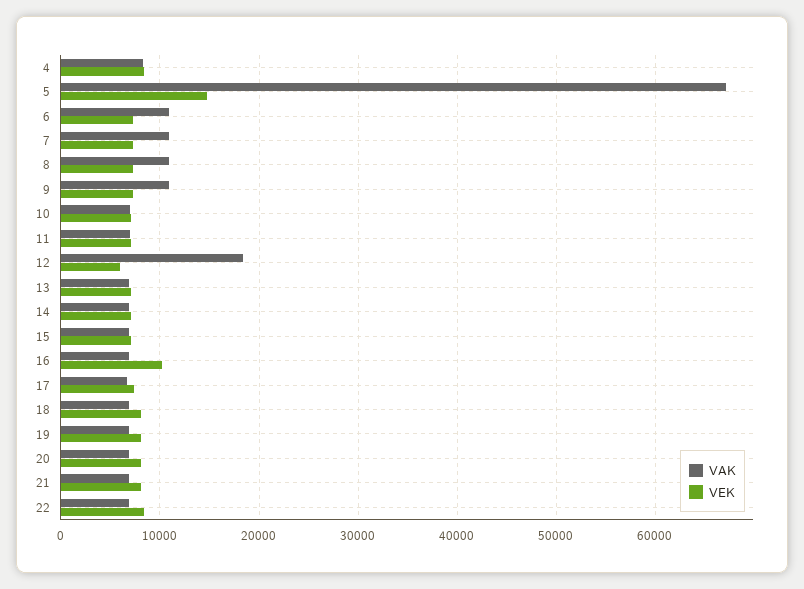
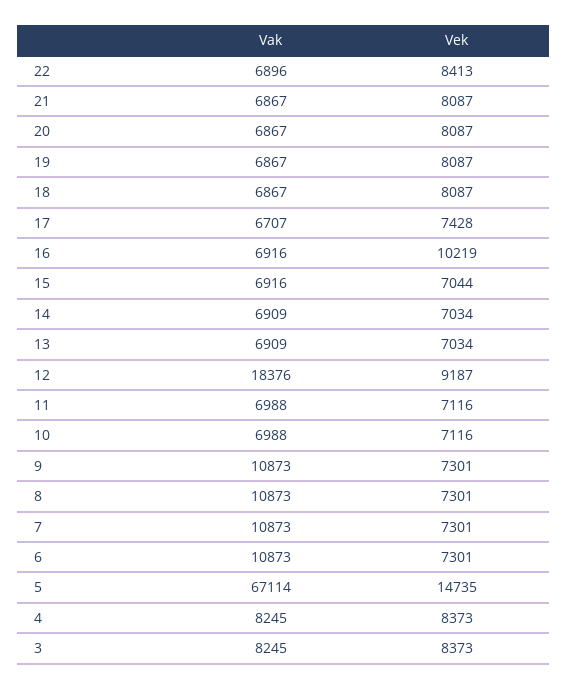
  {
    "VAK": {
      "4": 8245,
      "5": 67114,
      "6": 10873,
      "7": 10873,
      "8": 10873,
      "9": 10873,
      "10": 6988,
      "11": 6988,
      "12": 18376,
      "13": 6909,
      "14": 6909,
      "15": 6916,
      "16": 6916,
      "17": 6707,
      "18": 6867,
      "19": 6867,
      "20": 6867,
      "21": 6867,
-     "22": 6896
+     "22": 6896,
+     "3": 8245
    },
    "VEK": {
      "4": 8373,
      "5": 14735,
      "6": 7301,
      "7": 7301,
      "8": 7301,
      "9": 7301,
      "10": 7116,
      "11": 7116,
-     "12": 6000,
+     "12": 9187,
      "13": 7034,
      "14": 7034,
      "15": 7044,
      "16": 10219,
      "17": 7428,
      "18": 8087,
      "19": 8087,
      "20": 8087,
      "21": 8087,
-     "22": 8413
+     "22": 8413,
+     "3": 8373
    }
  }

